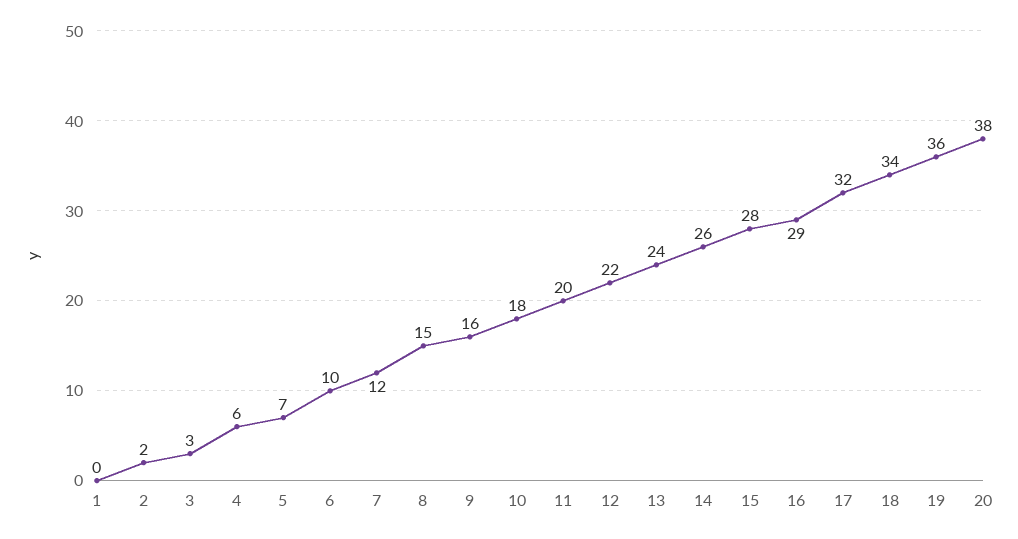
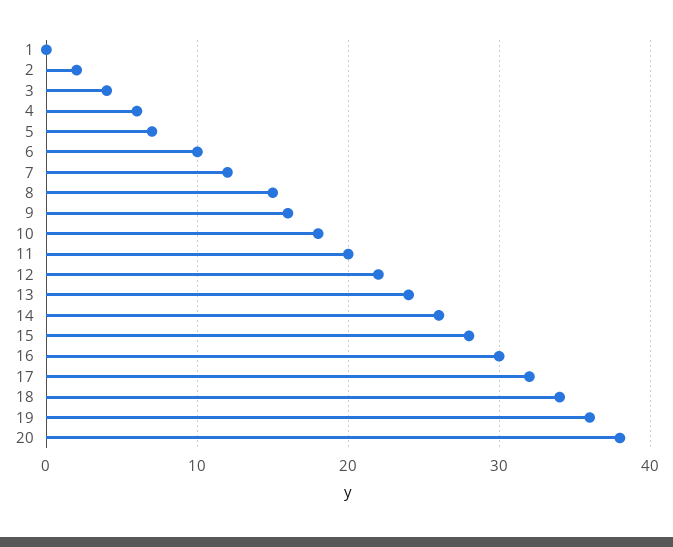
  {
    "1": 0,
    "2": 2,
-   "3": 3,
+   "3": 4,
    "4": 6,
    "5": 7,
    "6": 10,
    "7": 12,
    "8": 15,
    "9": 16,
    "10": 18,
    "11": 20,
    "12": 22,
    "13": 24,
    "14": 26,
    "15": 28,
-   "16": 29,
+   "16": 30,
    "17": 32,
    "18": 34,
    "19": 36,
    "20": 38
  }

